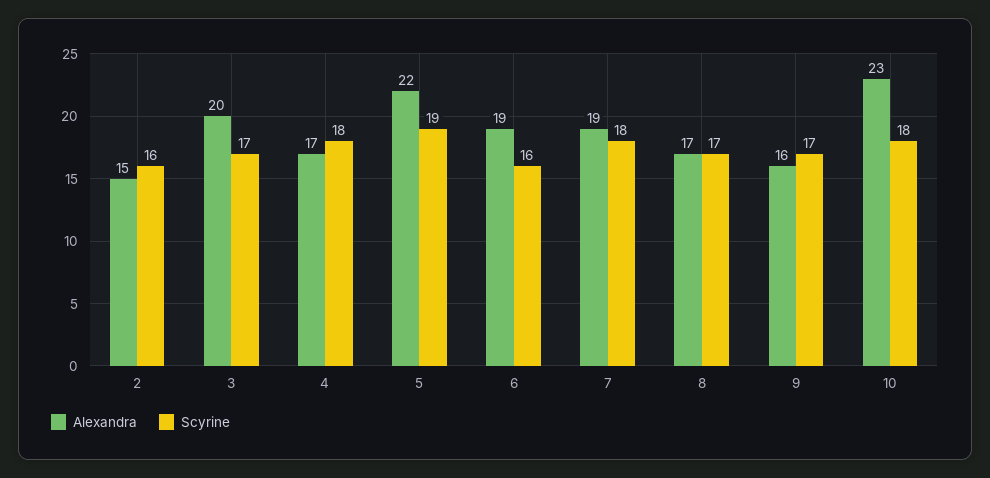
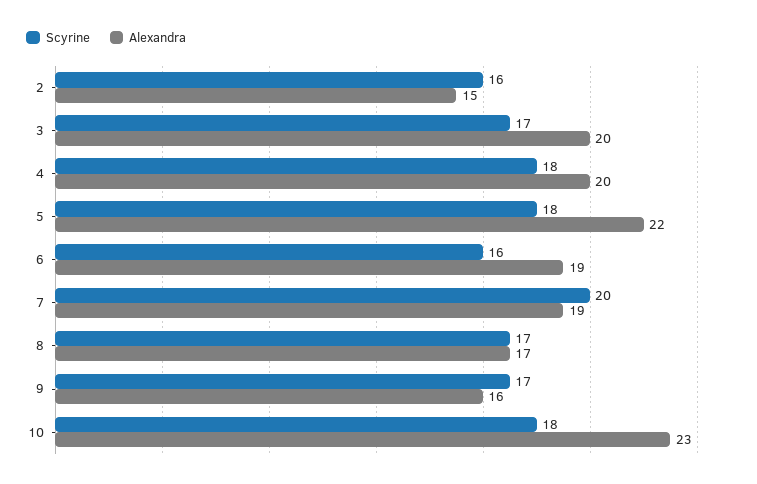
  {
    "Alexandra": {
      "2": 15,
      "3": 20,
-     "4": 17,
+     "4": 20,
      "5": 22,
      "6": 19,
      "7": 19,
      "8": 17,
      "9": 16,
      "10": 23
    },
    "Scyrine": {
      "2": 16,
      "3": 17,
      "4": 18,
-     "5": 19,
+     "5": 18,
      "6": 16,
-     "7": 18,
+     "7": 20,
      "8": 17,
      "9": 17,
      "10": 18
    }
  }

